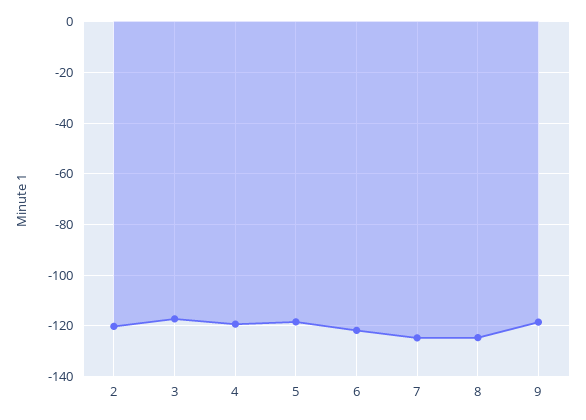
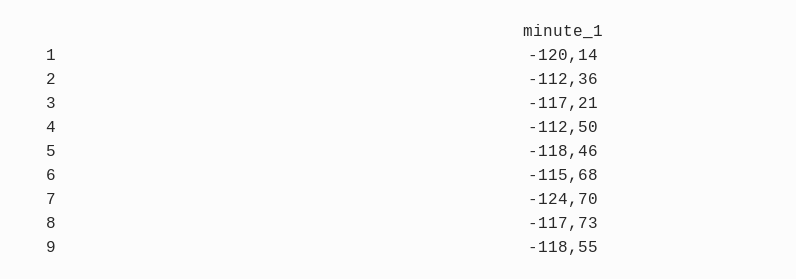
  {
-   "2": -120,
+   "2": -112.36,
    "3": -117.21,
-   "4": -120,
+   "4": -112.5,
    "5": -118.46,
-   "6": -122.5,
+   "6": -115.68,
    "7": -124.7,
-   "8": -125,
+   "8": -117.73,
-   "9": -118.55
+   "9": -118.55,
+   "1": -120.14
  }

